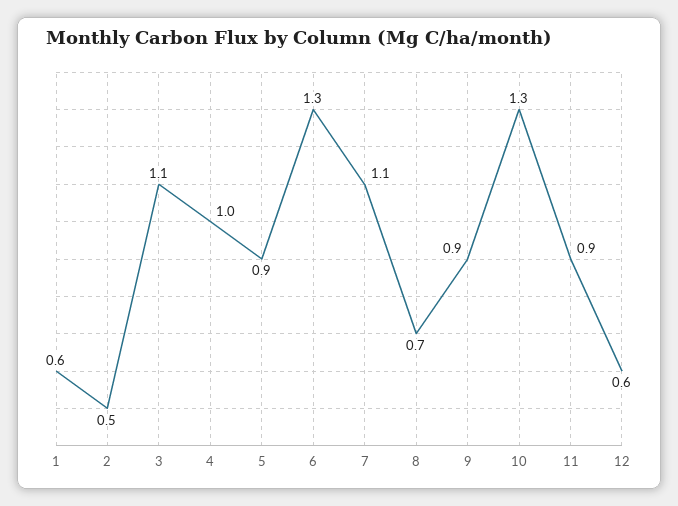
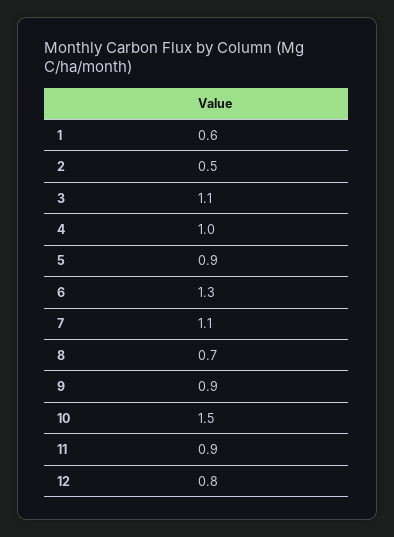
  {
    "1": 0.6,
    "2": 0.5,
    "3": 1.1,
    "4": 1,
    "5": 0.9,
    "6": 1.3,
    "7": 1.1,
    "8": 0.7,
    "9": 0.9,
-   "10": 1.3,
+   "10": 1.5,
    "11": 0.9,
-   "12": 0.6
+   "12": 0.8
  }

